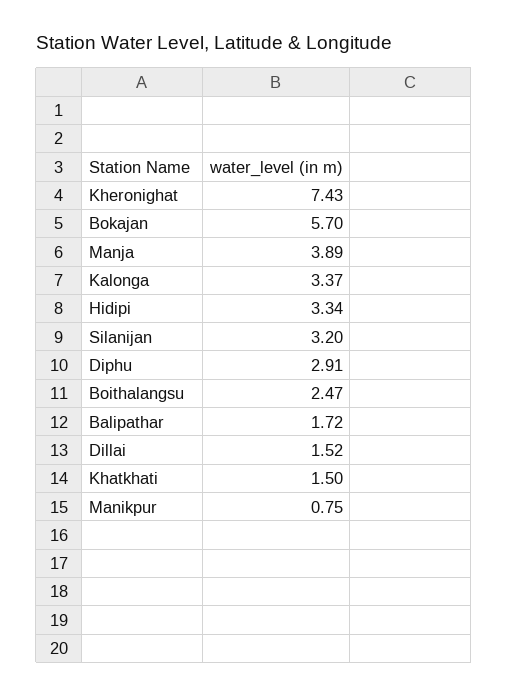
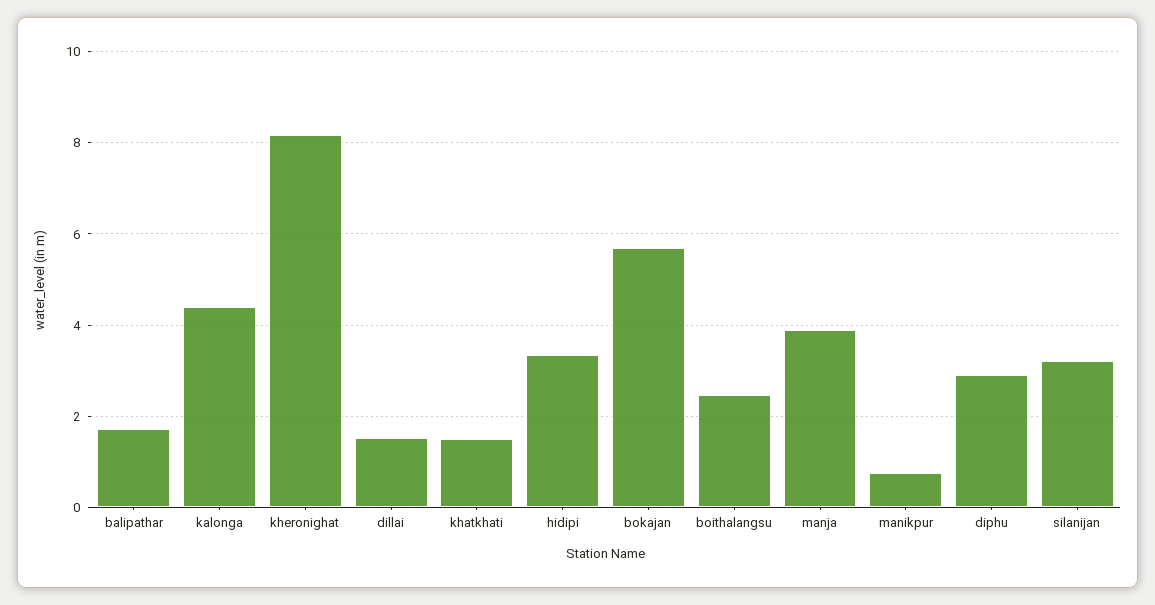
  {
-   "Kheronighat": 7.43,
+   "Kheronighat": 8.2,
    "Bokajan": 5.7,
    "Manja": 3.89,
-   "Kalonga": 3.37,
+   "Kalonga": 4.4,
    "Hidipi": 3.34,
    "Silanijan": 3.2,
    "Diphu": 2.91,
    "Boithalangsu": 2.47,
    "Balipathar": 1.72,
    "Dillai": 1.52,
    "Khatkhati": 1.5,
    "Manikpur": 0.75
  }

